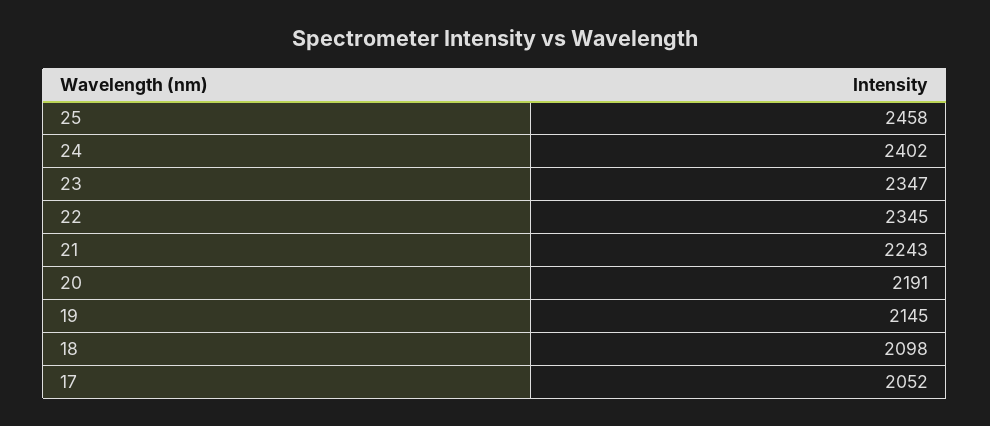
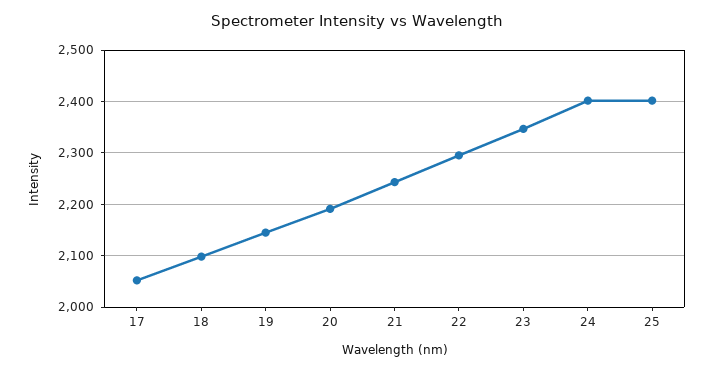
  {
-   "25": 2458,
+   "25": 2400,
    "24": 2402,
    "23": 2347,
-   "22": 2345,
+   "22": 2300,
    "21": 2243,
    "20": 2191,
    "19": 2145,
    "18": 2098,
    "17": 2052
  }

